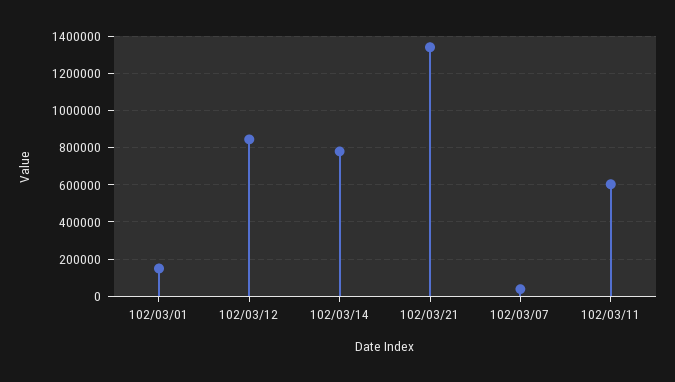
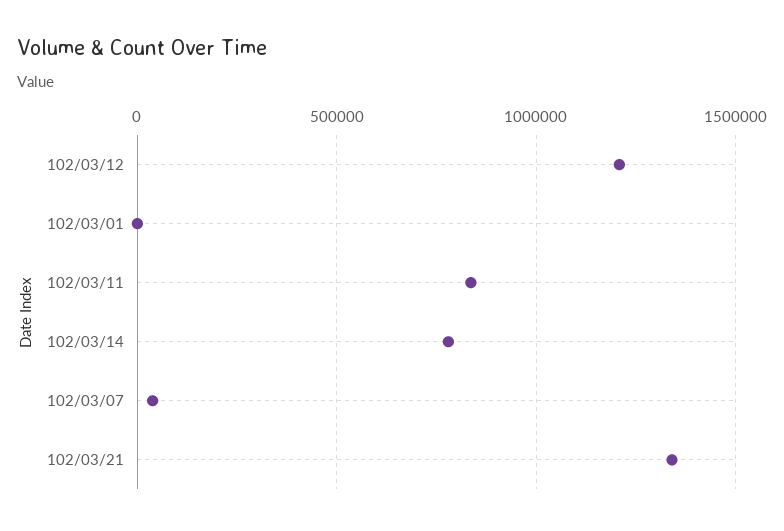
  {
-   "102/03/01": 150000,
+   "102/03/01": 0,
-   "102/03/12": 850000,
+   "102/03/12": 1200000,
    "102/03/14": 800000,
    "102/03/21": 1350000,
    "102/03/07": 50000,
-   "102/03/11": 600000
+   "102/03/11": 850000
  }

